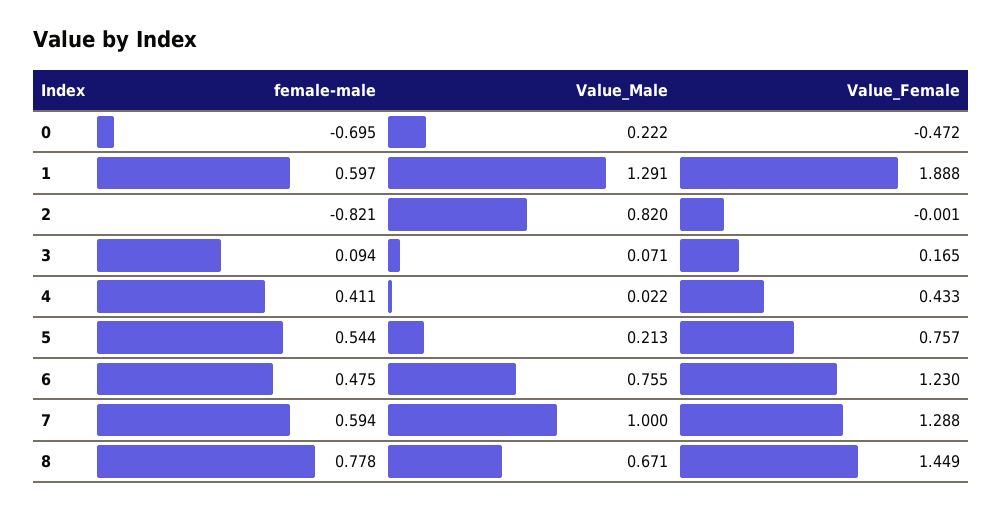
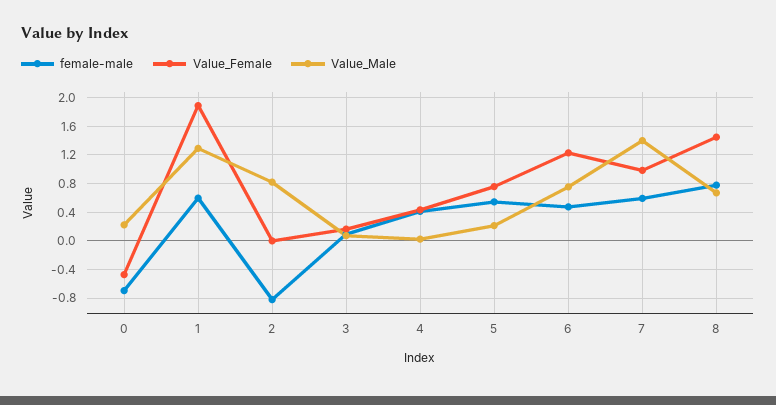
  {
    "female-male": {
      "0": -0.695,
      "1": 0.597,
      "2": -0.821,
      "3": 0.094,
      "4": 0.411,
      "5": 0.544,
      "6": 0.475,
      "7": 0.594,
      "8": 0.778
    },
    "Value_Male": {
      "0": 0.222,
      "1": 1.291,
      "2": 0.82,
      "3": 0.071,
      "4": 0.022,
      "5": 0.213,
      "6": 0.755,
-     "7": 1,
+     "7": 1.4,
      "8": 0.671
    },
    "Value_Female": {
      "0": -0.472,
      "1": 1.888,
      "2": -0.001,
      "3": 0.165,
      "4": 0.433,
      "5": 0.757,
      "6": 1.23,
-     "7": 1.288,
+     "7": 1,
      "8": 1.449
    }
  }

